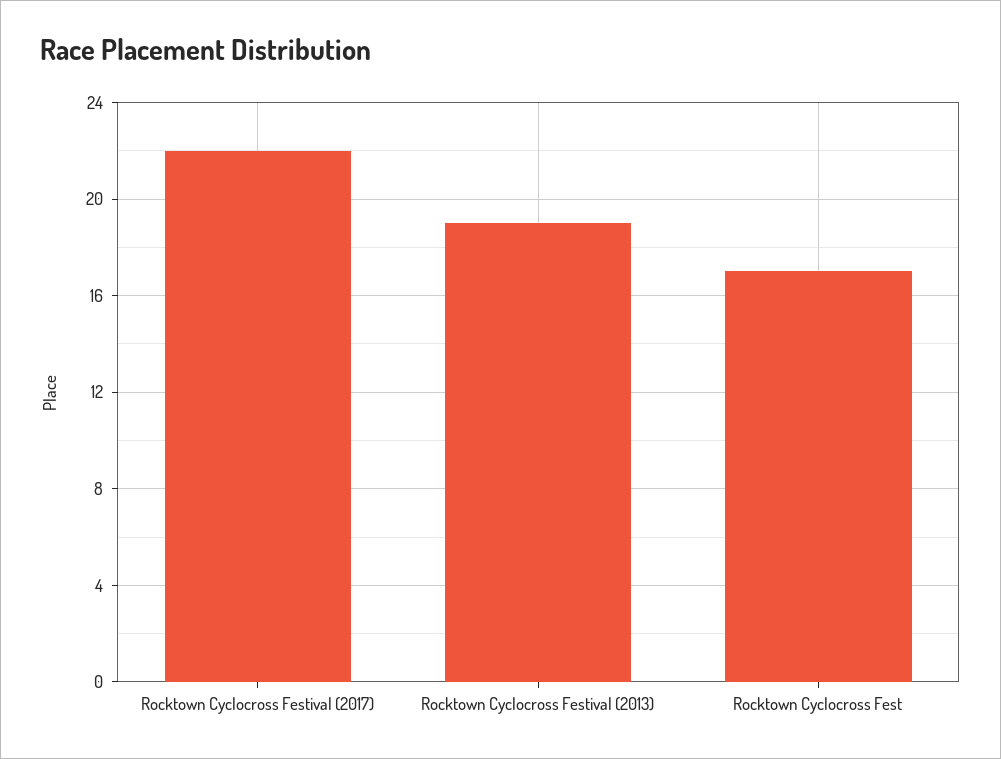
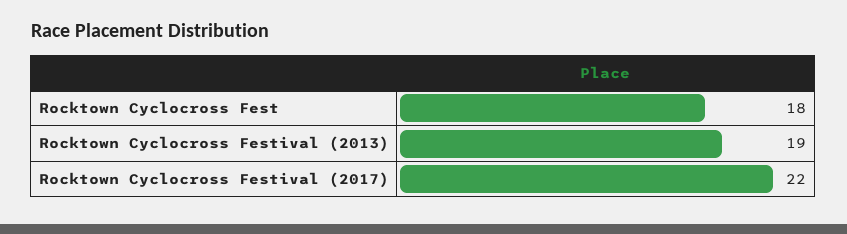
  {
    "Rocktown Cyclocross Festival (2017)": 22,
    "Rocktown Cyclocross Festival (2013)": 19,
-   "Rocktown Cyclocross Fest": 17
+   "Rocktown Cyclocross Fest": 18
  }

